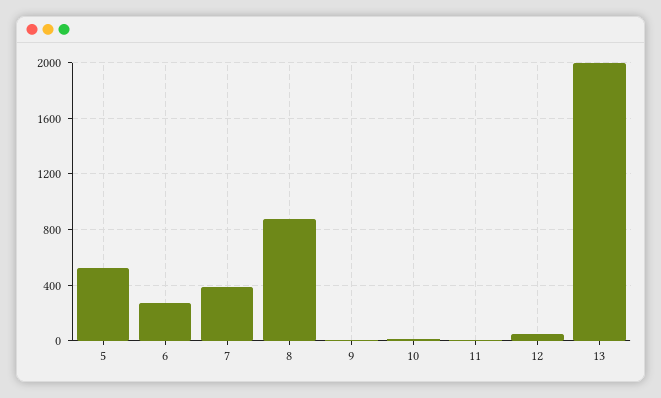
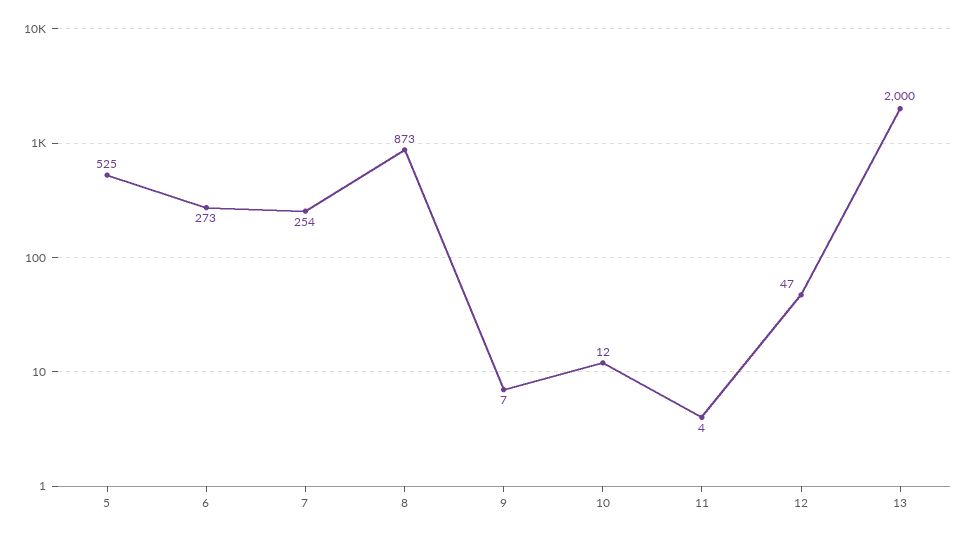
  {
    "5": 525,
    "6": 273,
-   "7": 400,
+   "7": 254,
    "8": 873,
    "9": 7,
    "10": 12,
    "11": 4,
    "12": 47,
    "13": 2000
  }

